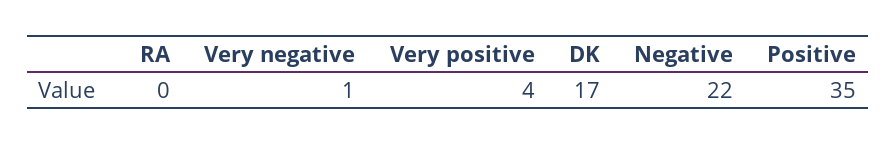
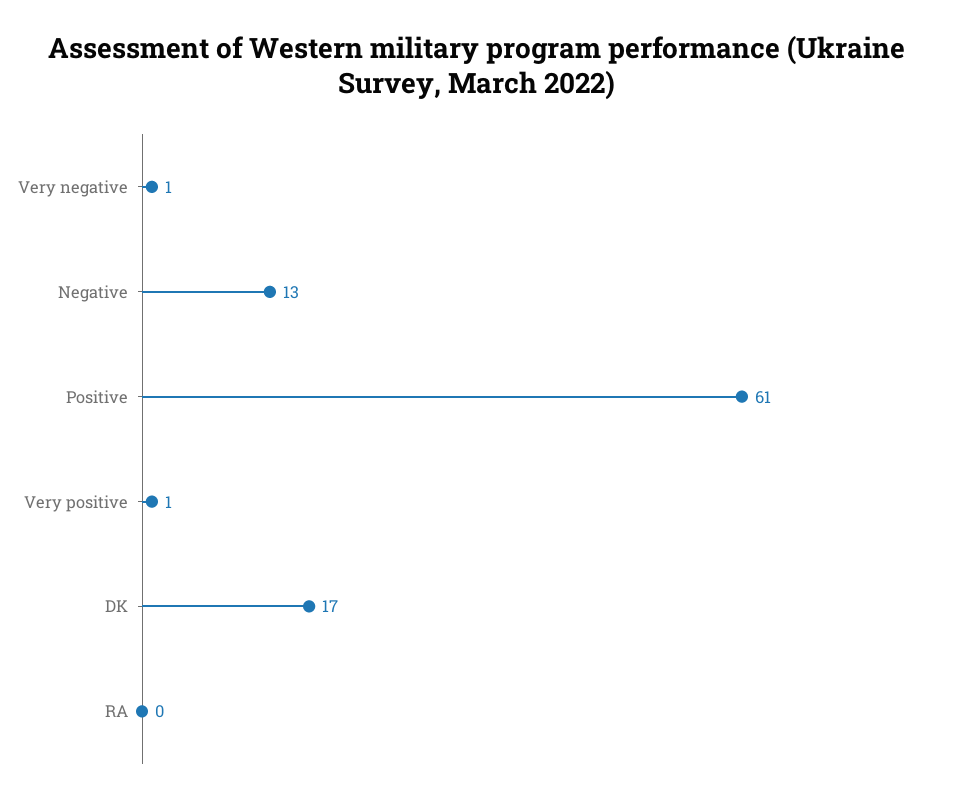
  {
    "RA": 0,
    "Very negative": 1,
-   "Very positive": 4,
+   "Very positive": 1,
    "DK": 17,
-   "Negative": 22,
+   "Negative": 13,
-   "Positive": 35
+   "Positive": 61
  }

